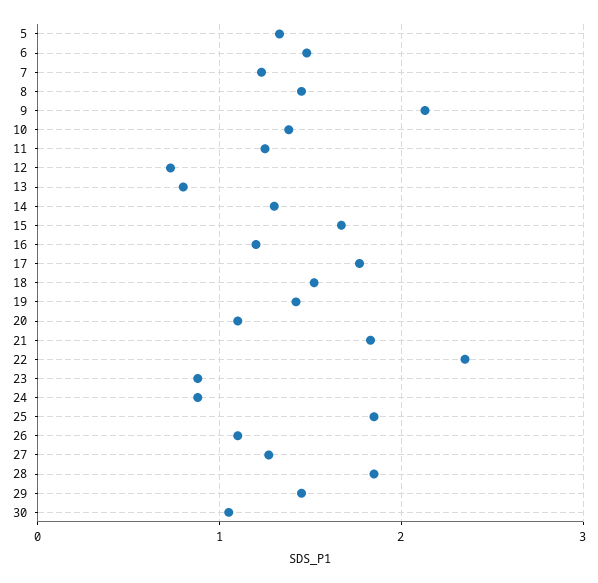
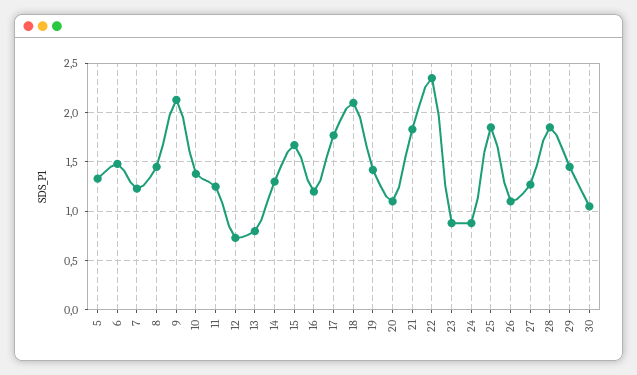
  {
    "5": 1.3,
    "6": 1.5,
    "7": 1.2,
    "8": 1.5,
    "9": 2.1,
    "10": 1.4,
    "11": 1.3,
    "12": 0.7,
    "13": 0.8,
    "14": 1.3,
    "15": 1.7,
    "16": 1.2,
    "17": 1.8,
-   "18": 1.5,
+   "18": 2.1,
    "19": 1.4,
    "20": 1.1,
    "21": 1.8,
    "22": 2.4,
    "23": 0.9,
    "24": 0.9,
    "25": 1.9,
    "26": 1.1,
    "27": 1.3,
    "28": 1.9,
    "29": 1.5,
    "30": 1.1
  }

